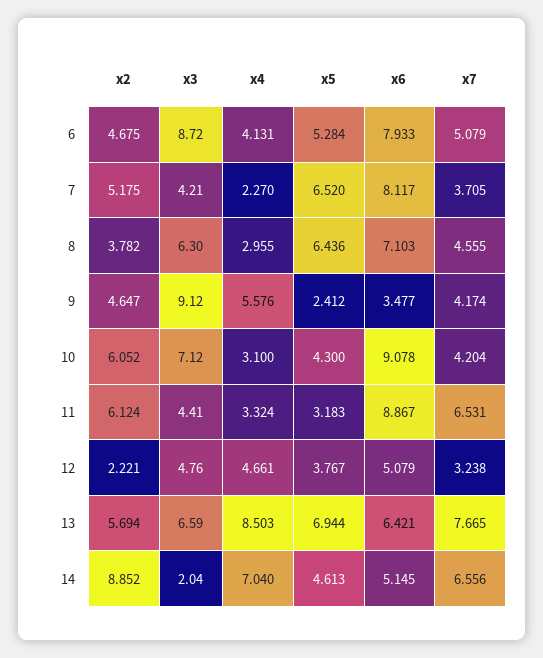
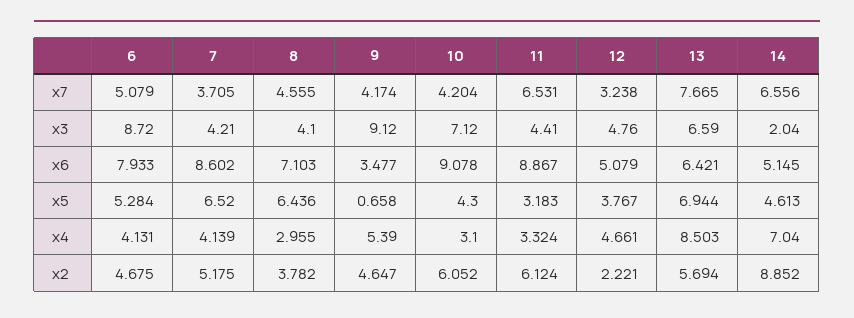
  {
    "x2": {
      "6": 4.675,
      "7": 5.175,
      "8": 3.782,
      "9": 4.647,
      "10": 6.052,
      "11": 6.124,
      "12": 2.221,
      "13": 5.694,
      "14": 8.852
    },
    "x3": {
      "6": 8.72,
      "7": 4.21,
-     "8": 6.3,
+     "8": 4.1,
      "9": 9.12,
      "10": 7.12,
      "11": 4.41,
      "12": 4.76,
      "13": 6.59,
      "14": 2.04
    },
    "x4": {
      "6": 4.131,
-     "7": 2.27,
+     "7": 4.139,
      "8": 2.955,
-     "9": 5.576,
+     "9": 5.39,
      "10": 3.1,
      "11": 3.324,
      "12": 4.661,
      "13": 8.503,
      "14": 7.04
    },
    "x5": {
      "6": 5.284,
      "7": 6.52,
      "8": 6.436,
-     "9": 2.412,
+     "9": 0.658,
      "10": 4.3,
      "11": 3.183,
      "12": 3.767,
      "13": 6.944,
      "14": 4.613
    },
    "x6": {
      "6": 7.933,
-     "7": 8.117,
+     "7": 8.602,
      "8": 7.103,
      "9": 3.477,
      "10": 9.078,
      "11": 8.867,
      "12": 5.079,
      "13": 6.421,
      "14": 5.145
    },
    "x7": {
      "6": 5.079,
      "7": 3.705,
      "8": 4.555,
      "9": 4.174,
      "10": 4.204,
      "11": 6.531,
      "12": 3.238,
      "13": 7.665,
      "14": 6.556
    }
  }

